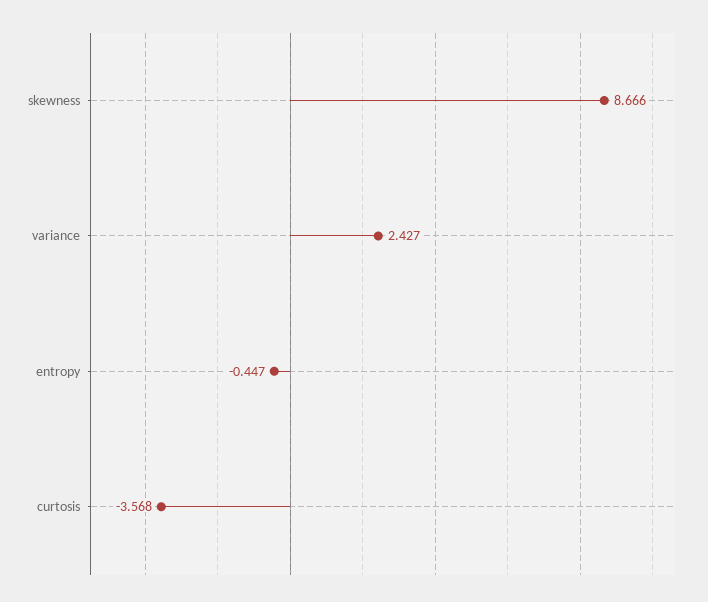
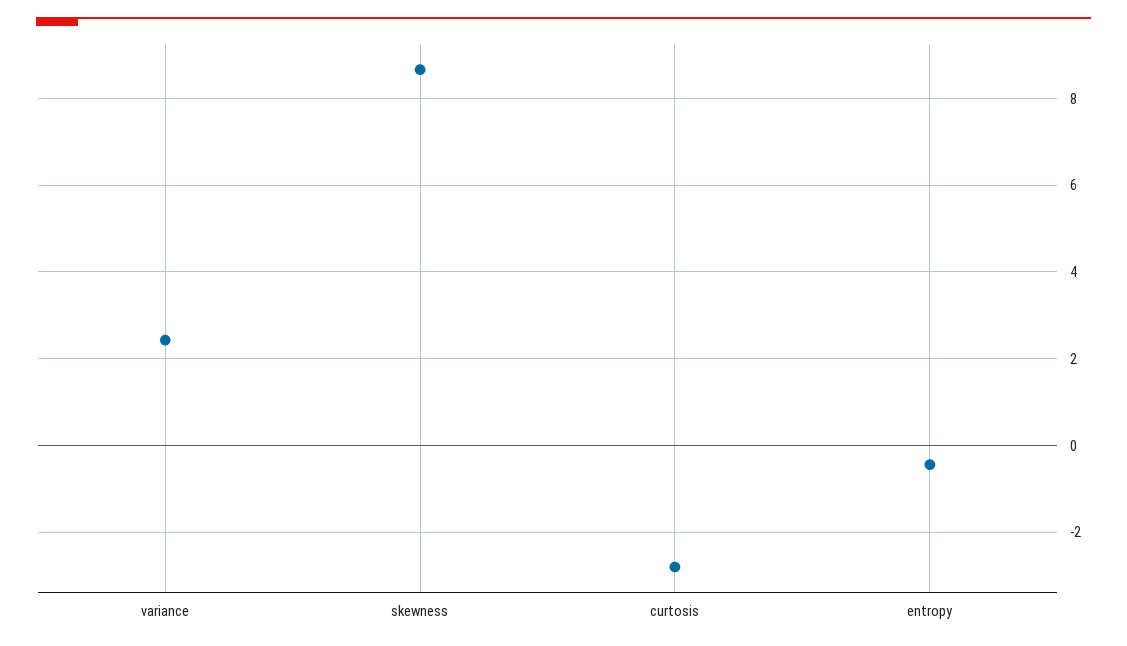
  {
    "skewness": 8.666,
    "variance": 2.427,
    "entropy": -0.447,
-   "curtosis": -3.568
+   "curtosis": -2.8
  }

